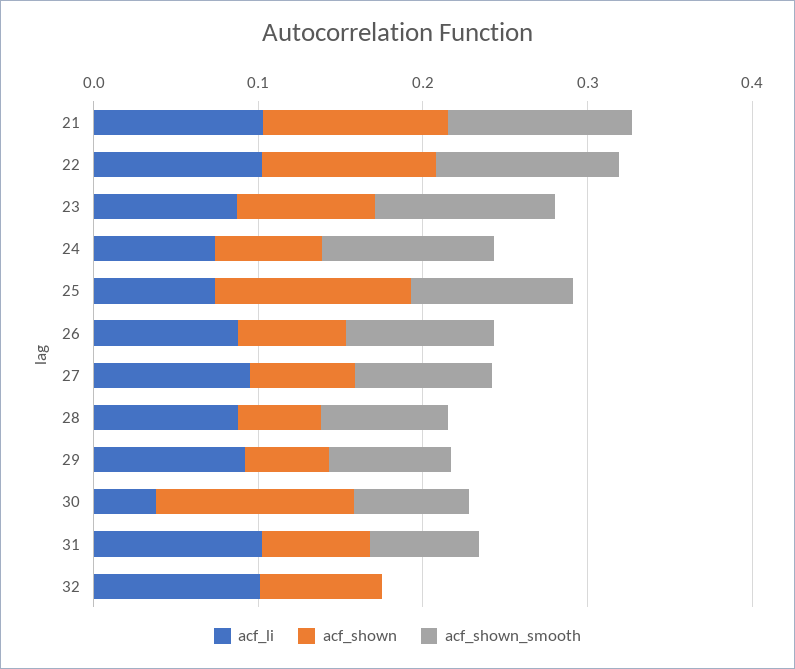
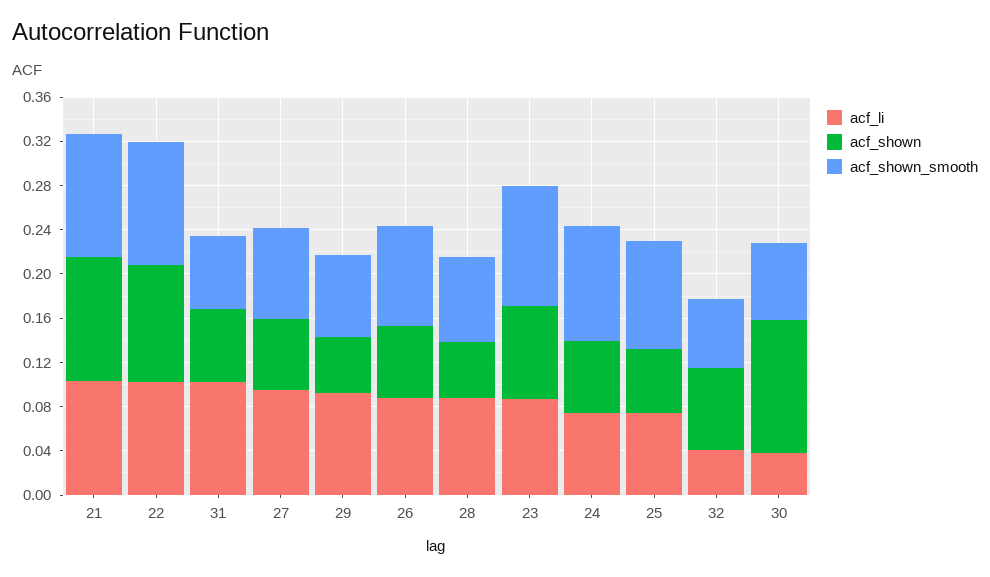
  {
    "acf_li": {
      "21": 0.1,
      "22": 0.1,
      "23": 0.09,
      "24": 0.07,
      "25": 0.07,
      "26": 0.09,
      "27": 0.1,
      "28": 0.09,
      "29": 0.09,
      "30": 0.04,
      "31": 0.1,
-     "32": 0.1
+     "32": 0.04
    },
    "acf_shown": {
      "21": 0.11,
      "22": 0.11,
      "23": 0.08,
      "24": 0.07,
-     "25": 0.12,
+     "25": 0.06,
      "26": 0.07,
      "27": 0.06,
      "28": 0.05,
      "29": 0.05,
      "30": 0.12,
      "31": 0.07,
      "32": 0.07
    },
    "acf_shown_smooth": {
      "21": 0.11,
      "22": 0.11,
      "23": 0.11,
      "24": 0.1,
      "25": 0.1,
      "26": 0.09,
      "27": 0.08,
      "28": 0.08,
      "29": 0.07,
      "30": 0.07,
      "31": 0.07,
-     "32": 0
+     "32": 0.06
    }
  }

